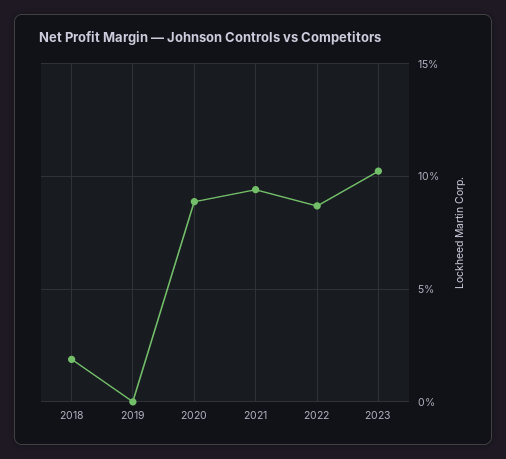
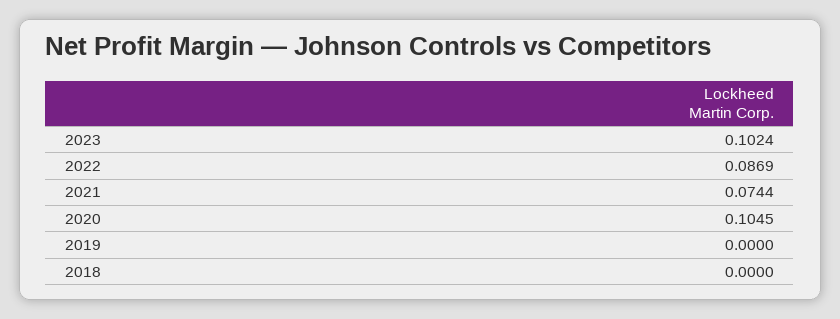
  {
-   "2018": 0.02,
+   "2018": 0,
    "2019": 0,
-   "2020": 0.09,
+   "2020": 0.1045,
-   "2021": 0.095,
+   "2021": 0.0744,
    "2022": 0.0869,
    "2023": 0.1024
  }

